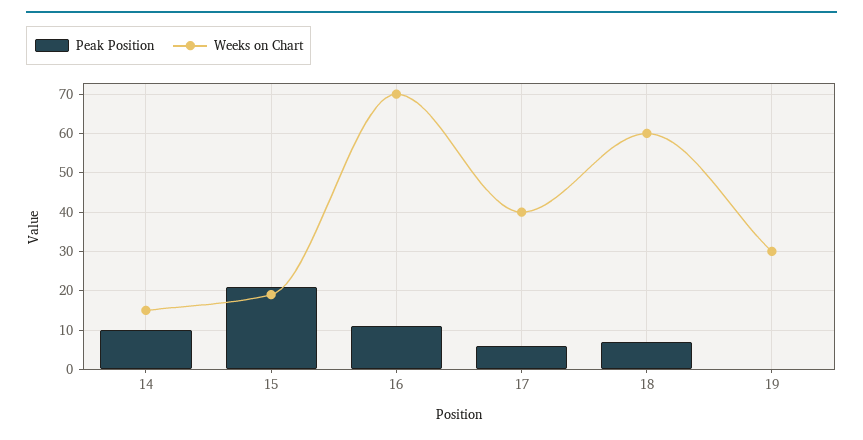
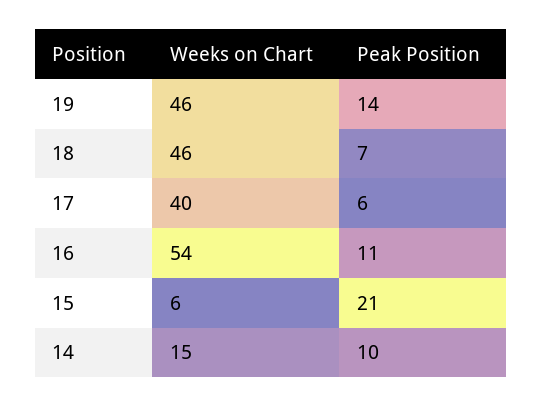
  {
    "Peak Position": {
      "14": 10,
      "15": 21,
      "16": 11,
      "17": 6,
      "18": 7,
-     "19": 0
+     "19": 14
    },
    "Weeks on Chart": {
      "14": 15,
-     "15": 20,
+     "15": 6,
-     "16": 70,
+     "16": 54,
      "17": 40,
-     "18": 60,
+     "18": 46,
-     "19": 30
+     "19": 46
    }
  }

